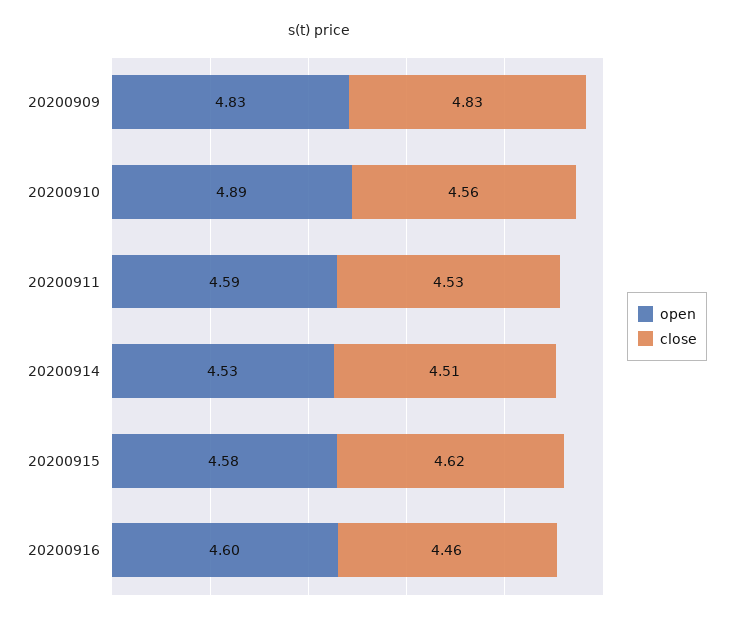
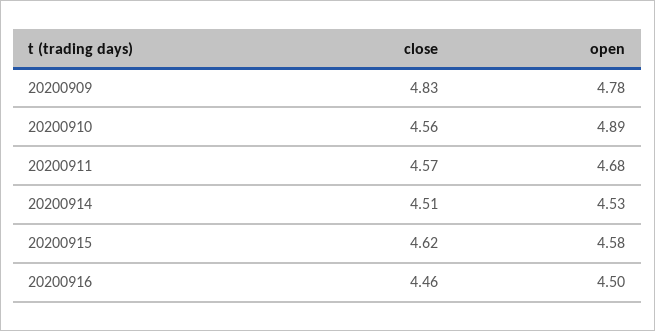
  {
    "open": {
-     "20200909": 4.83,
+     "20200909": 4.78,
      "20200910": 4.89,
-     "20200911": 4.59,
+     "20200911": 4.68,
      "20200914": 4.53,
      "20200915": 4.58,
-     "20200916": 4.6
+     "20200916": 4.5
    },
    "close": {
      "20200909": 4.83,
      "20200910": 4.56,
-     "20200911": 4.53,
+     "20200911": 4.57,
      "20200914": 4.51,
      "20200915": 4.62,
      "20200916": 4.46
    }
  }

